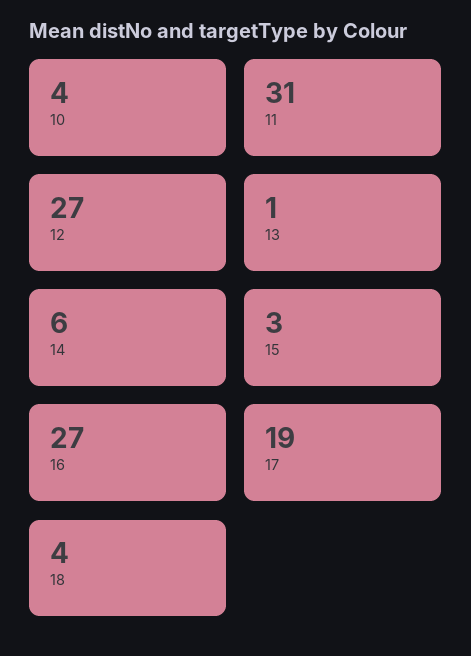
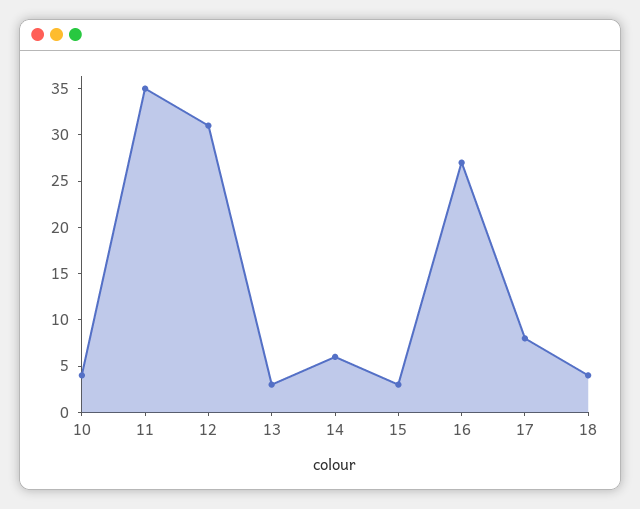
  {
    "10": 4,
-   "11": 31,
+   "11": 35,
-   "12": 27,
+   "12": 31,
-   "13": 1,
+   "13": 3,
    "14": 6,
    "15": 3,
    "16": 27,
-   "17": 19,
+   "17": 8,
    "18": 4
  }

